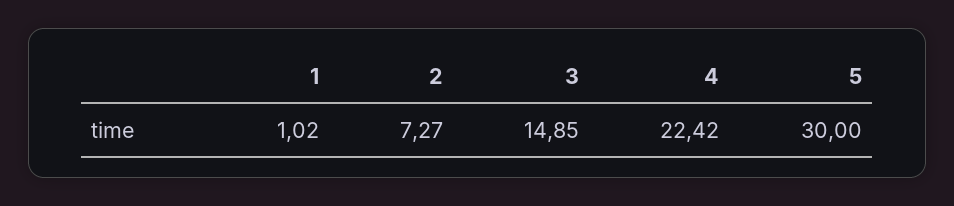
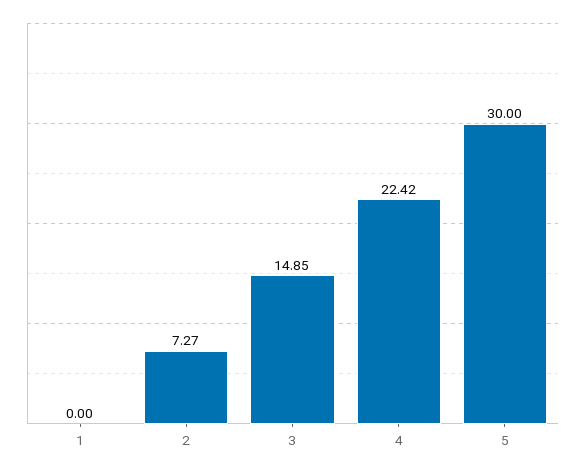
  {
-   "1": 1.02,
+   "1": 0,
    "2": 7.27,
    "3": 14.85,
    "4": 22.42,
    "5": 30
  }

